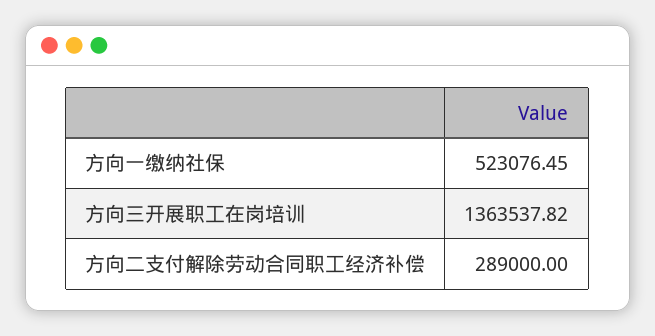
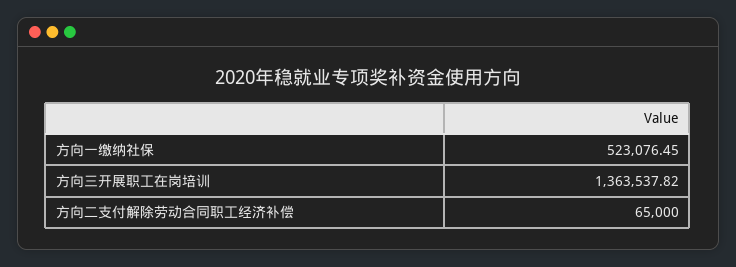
  {
    "方向一缴纳社保": 523076.45,
    "方向三开展职工在岗培训": 1363537.82,
-   "方向二支付解除劳动合同职工经济补偿": 289000
+   "方向二支付解除劳动合同职工经济补偿": 65000
  }

